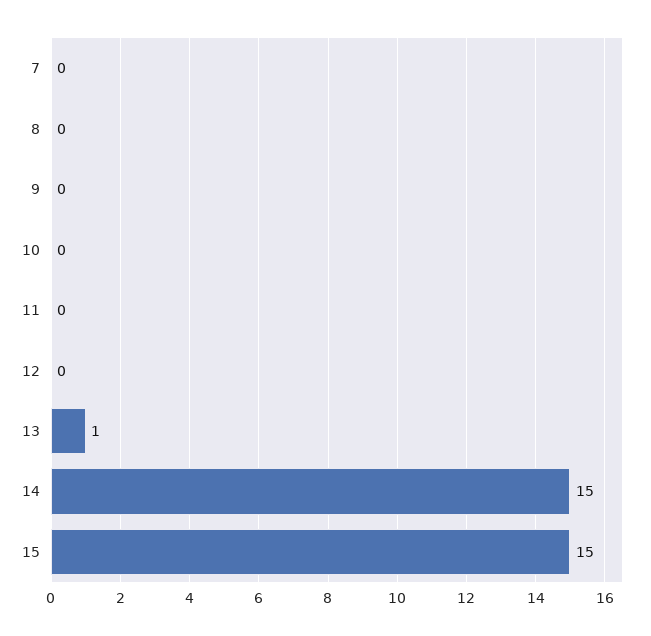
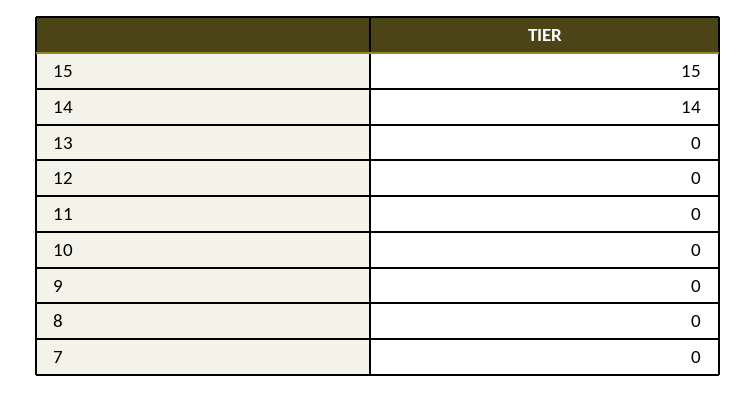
  {
    "7": 0,
    "8": 0,
    "9": 0,
    "10": 0,
    "11": 0,
    "12": 0,
-   "13": 1,
+   "13": 0,
-   "14": 15,
+   "14": 14,
    "15": 15
  }

